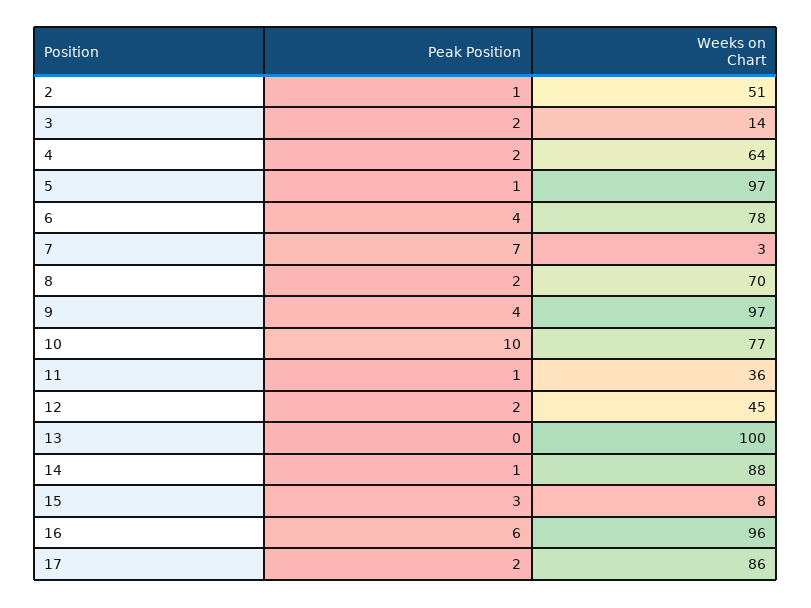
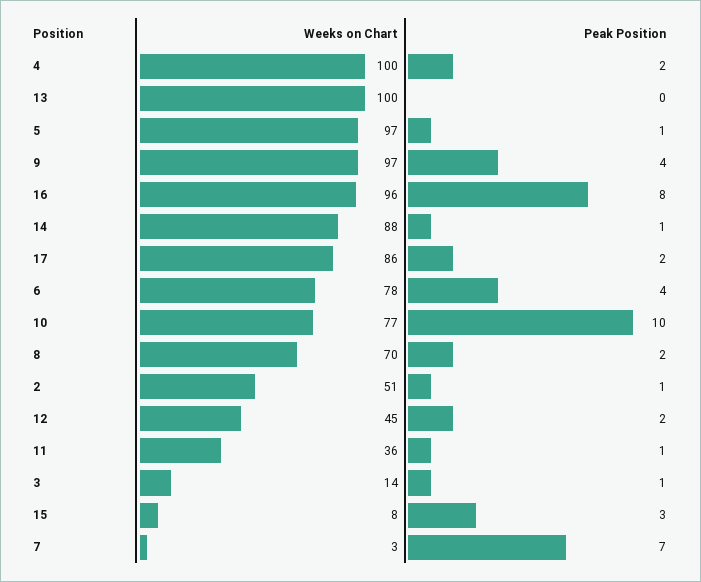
  {
    "Peak Position": {
      "2": 1,
-     "3": 2,
+     "3": 1,
      "4": 2,
      "5": 1,
      "6": 4,
      "7": 7,
      "8": 2,
      "9": 4,
      "10": 10,
      "11": 1,
      "12": 2,
      "13": 0,
      "14": 1,
      "15": 3,
-     "16": 6,
+     "16": 8,
      "17": 2
    },
    "Weeks on Chart": {
      "2": 51,
      "3": 14,
-     "4": 64,
+     "4": 100,
      "5": 97,
      "6": 78,
      "7": 3,
      "8": 70,
      "9": 97,
      "10": 77,
      "11": 36,
      "12": 45,
      "13": 100,
      "14": 88,
      "15": 8,
      "16": 96,
      "17": 86
    }
  }

